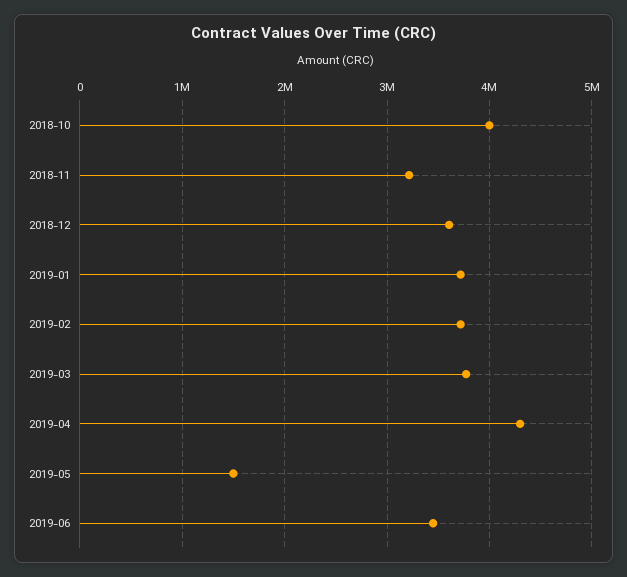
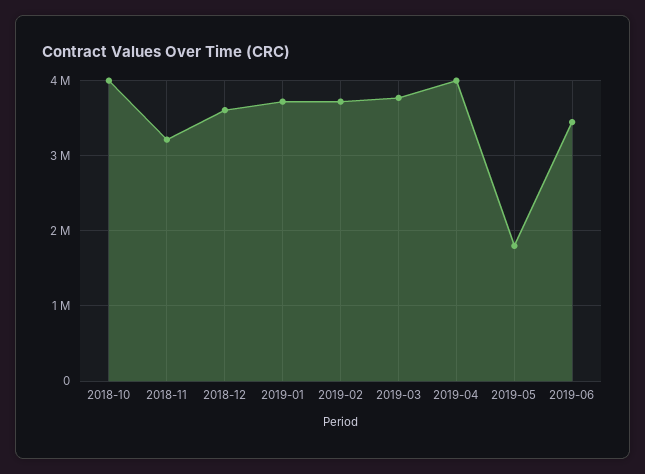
  {
    "2018-10": 4000000,
    "2018-11": 3200000,
    "2018-12": 3600000,
    "2019-01": 3700000,
    "2019-02": 3700000,
    "2019-03": 3800000,
-   "2019-04": 4300000,
+   "2019-04": 4000000,
-   "2019-05": 1500000,
+   "2019-05": 1800000,
    "2019-06": 3500000
  }

